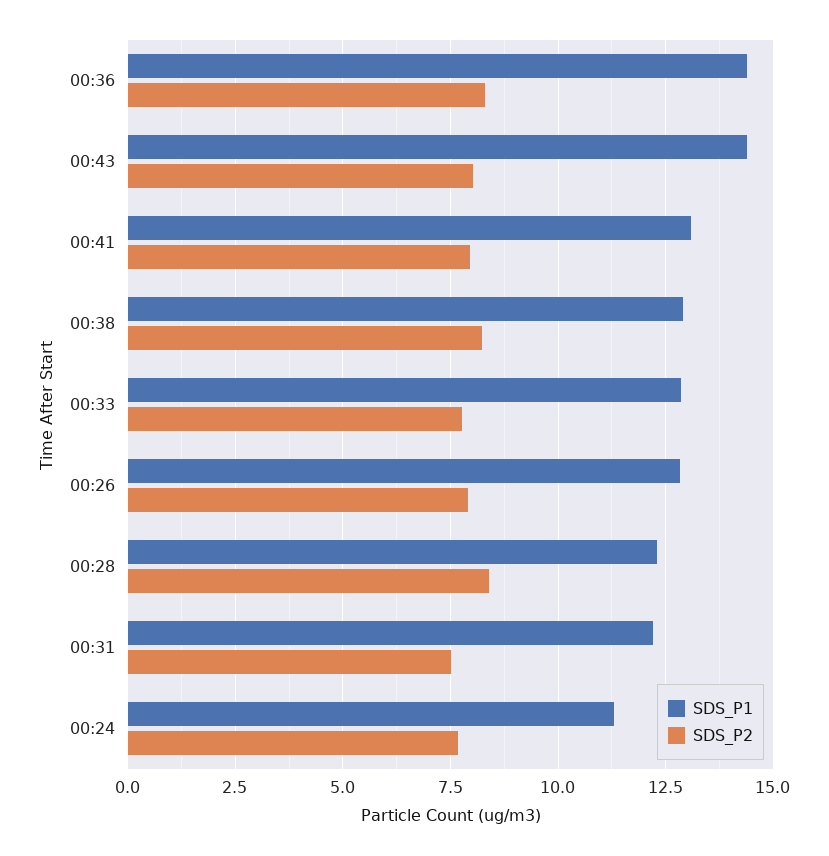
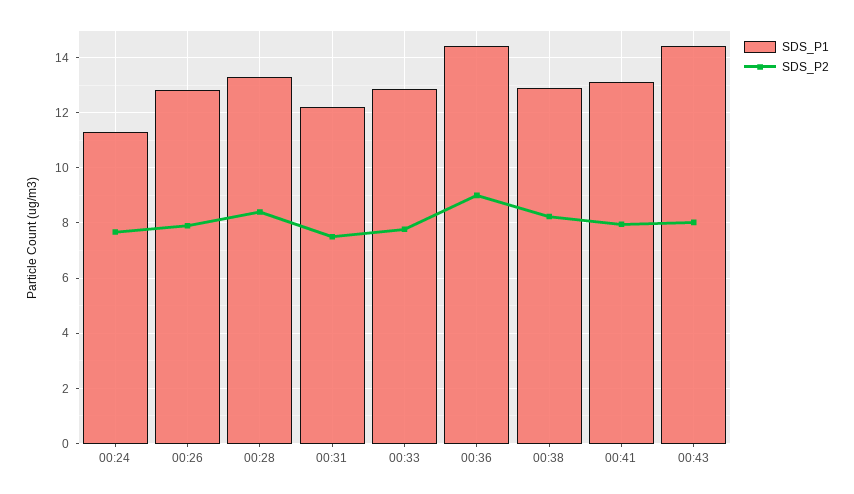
  {
    "SDS_P1": {
      "00:36": 14.5,
      "00:43": 14.5,
      "00:41": 13,
      "00:38": 13,
      "00:33": 12.75,
      "00:26": 12.75,
-     "00:28": 12.25,
+     "00:28": 13.25,
      "00:31": 12.25,
      "00:24": 11.25
    },
    "SDS_P2": {
-     "00:36": 8.25,
+     "00:36": 9,
      "00:43": 8,
      "00:41": 8,
      "00:38": 8.25,
      "00:33": 7.75,
      "00:26": 8,
      "00:28": 8.5,
      "00:31": 7.5,
      "00:24": 7.75
    }
  }

